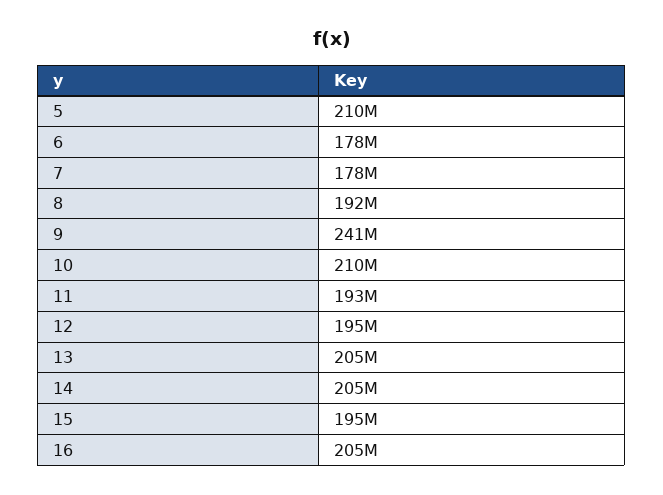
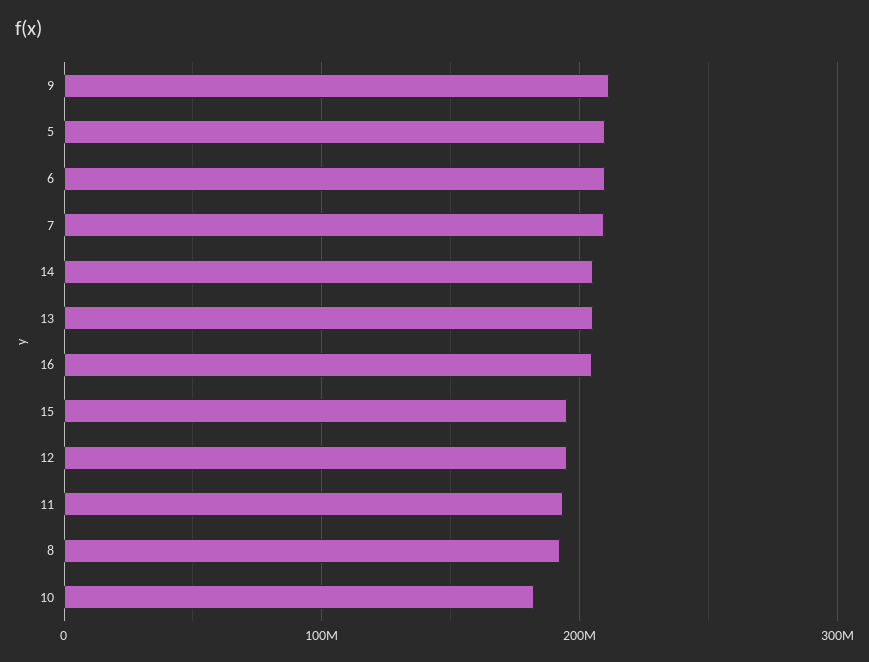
  {
    "5": 210000000,
-   "6": 178000000,
+   "6": 210000000,
-   "7": 178000000,
+   "7": 210000000,
    "8": 192000000,
-   "9": 241000000,
+   "9": 210000000,
-   "10": 210000000,
+   "10": 180000000,
    "11": 193000000,
    "12": 195000000,
    "13": 205000000,
    "14": 205000000,
    "15": 195000000,
    "16": 205000000
  }

